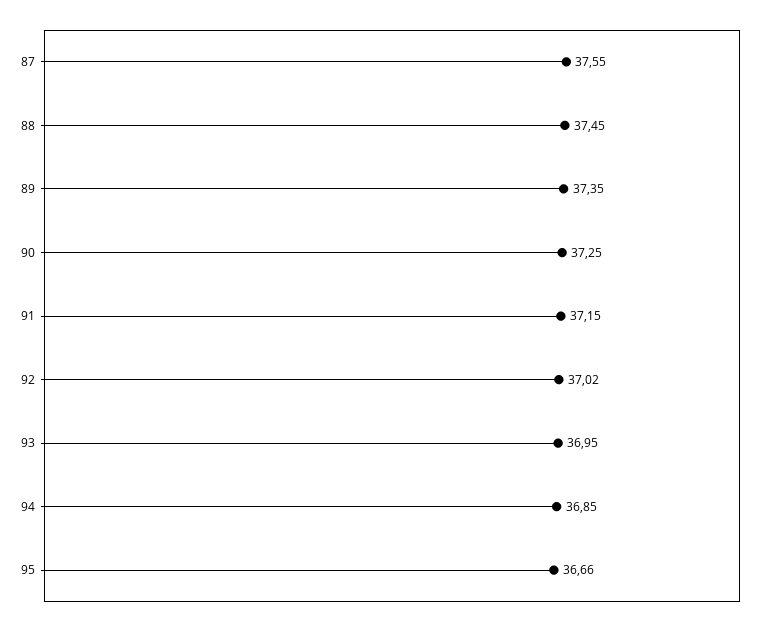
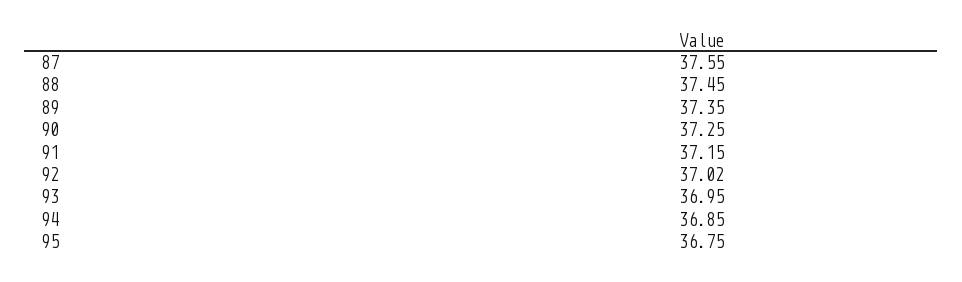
  {
    "87": 37.55,
    "88": 37.45,
    "89": 37.35,
    "90": 37.25,
    "91": 37.15,
    "92": 37.02,
    "93": 36.95,
    "94": 36.85,
-   "95": 36.66
+   "95": 36.75
  }

